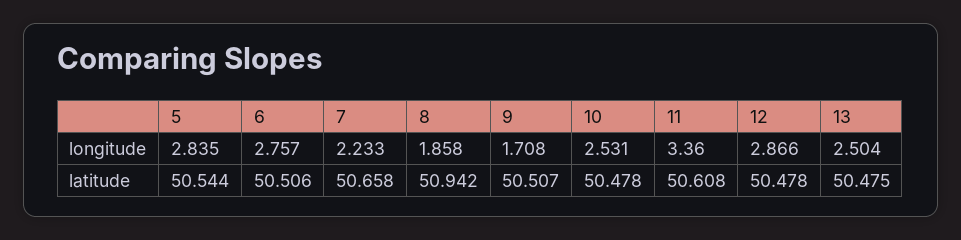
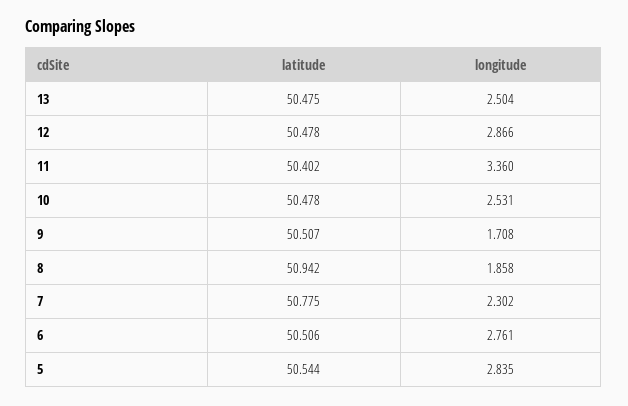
  {
    "5": {
      "longitude": 2.835,
      "latitude": 50.544
    },
    "6": {
-     "longitude": 2.757,
+     "longitude": 2.761,
      "latitude": 50.506
    },
    "7": {
-     "longitude": 2.233,
+     "longitude": 2.302,
-     "latitude": 50.658
+     "latitude": 50.775
    },
    "8": {
      "longitude": 1.858,
      "latitude": 50.942
    },
    "9": {
      "longitude": 1.708,
      "latitude": 50.507
    },
    "10": {
      "longitude": 2.531,
      "latitude": 50.478
    },
    "11": {
      "longitude": 3.36,
-     "latitude": 50.608
+     "latitude": 50.402
    },
    "12": {
      "longitude": 2.866,
      "latitude": 50.478
    },
    "13": {
      "longitude": 2.504,
      "latitude": 50.475
    }
  }

